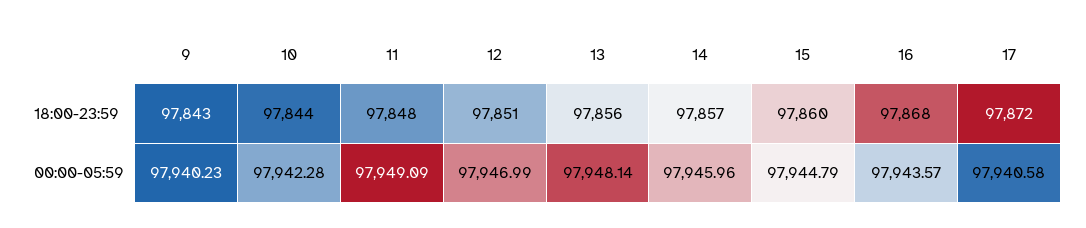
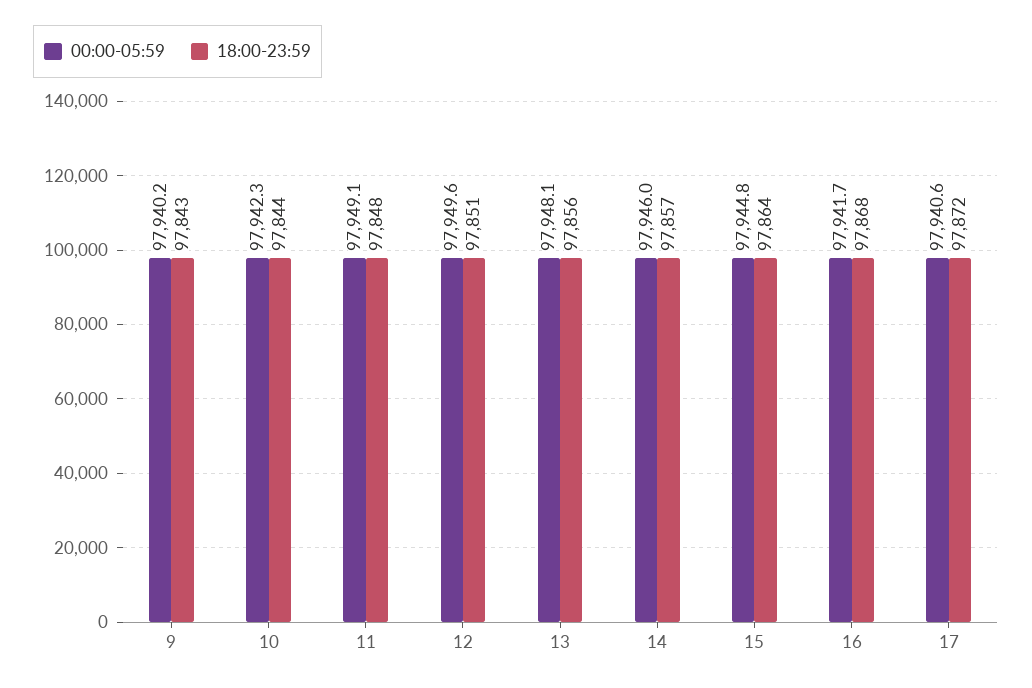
  {
    "18:00-23:59": {
      "9": 97843,
      "10": 97844,
      "11": 97848,
      "12": 97851,
      "13": 97856,
      "14": 97857,
-     "15": 97860,
+     "15": 97864,
      "16": 97868,
      "17": 97872
    },
    "00:00-05:59": {
      "9": 97940.23,
      "10": 97942.28,
      "11": 97949.09,
-     "12": 97946.99,
+     "12": 97949.6,
      "13": 97948.14,
      "14": 97945.96,
      "15": 97944.79,
-     "16": 97943.57,
+     "16": 97941.7,
      "17": 97940.58
    }
  }

